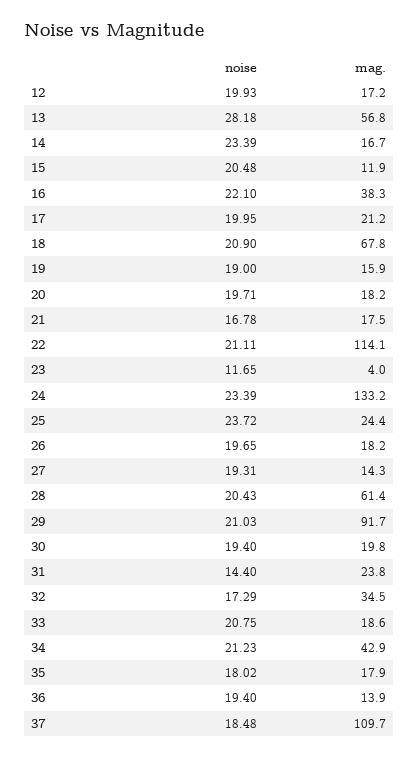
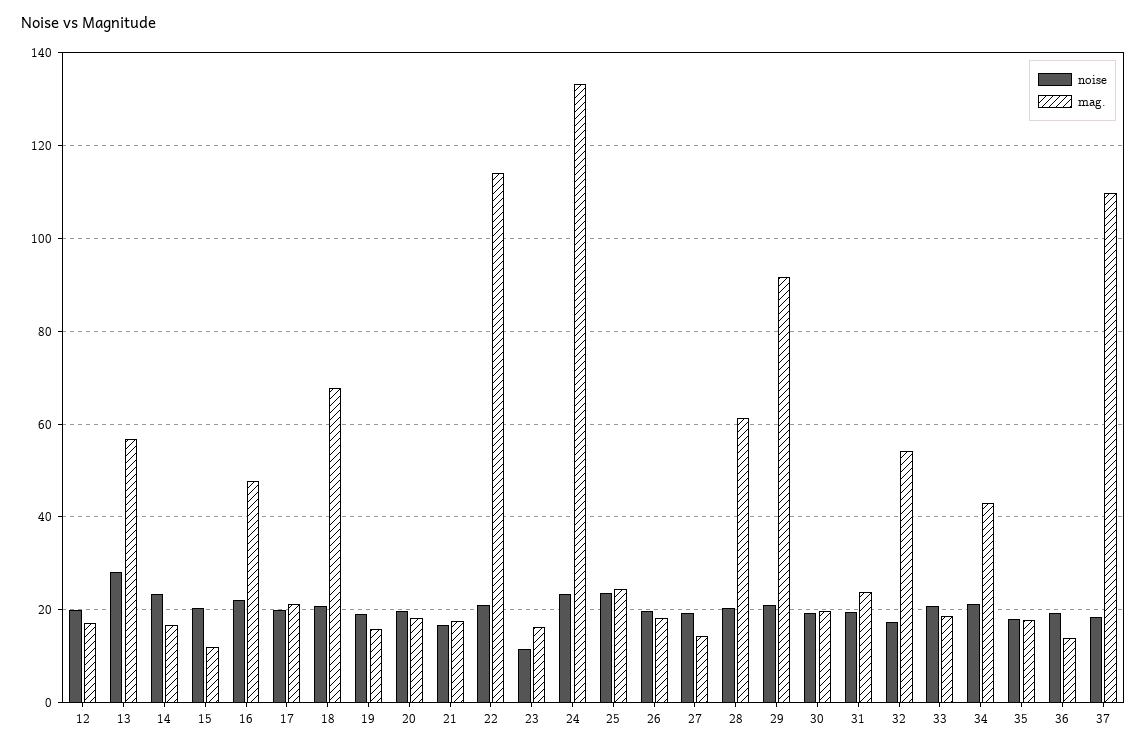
  {
    "noise": {
      "12": 19.93,
      "13": 28.18,
      "14": 23.39,
      "15": 20.48,
      "16": 22.1,
      "17": 19.95,
      "18": 20.9,
      "19": 19,
      "20": 19.71,
      "21": 16.78,
      "22": 21.11,
      "23": 11.65,
      "24": 23.39,
      "25": 23.72,
      "26": 19.65,
      "27": 19.31,
      "28": 20.43,
      "29": 21.03,
      "30": 19.4,
-     "31": 14.4,
+     "31": 20,
      "32": 17.29,
      "33": 20.75,
      "34": 21.23,
      "35": 18.02,
      "36": 19.4,
      "37": 18.48
    },
    "mag.": {
      "12": 17.2,
      "13": 56.8,
      "14": 16.7,
      "15": 11.9,
-     "16": 38.3,
+     "16": 48,
      "17": 21.2,
      "18": 67.8,
      "19": 15.9,
      "20": 18.2,
      "21": 17.5,
      "22": 114.1,
-     "23": 4,
+     "23": 16,
      "24": 133.2,
      "25": 24.4,
      "26": 18.2,
      "27": 14.3,
      "28": 61.4,
      "29": 91.7,
      "30": 19.8,
      "31": 23.8,
-     "32": 34.5,
+     "32": 54,
      "33": 18.6,
      "34": 42.9,
      "35": 17.9,
      "36": 13.9,
      "37": 109.7
    }
  }

